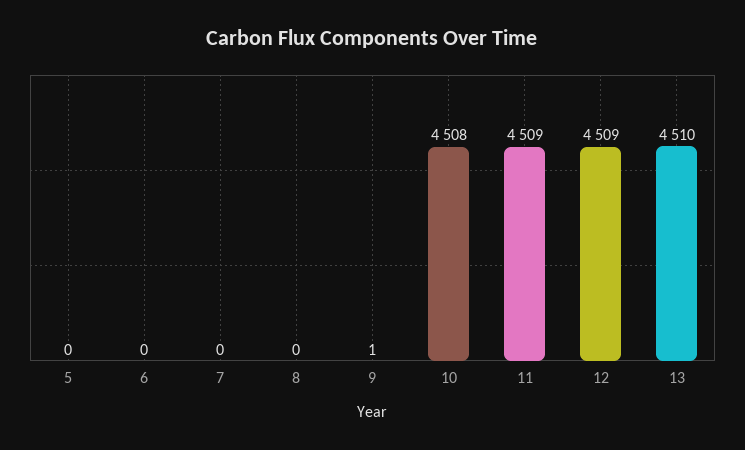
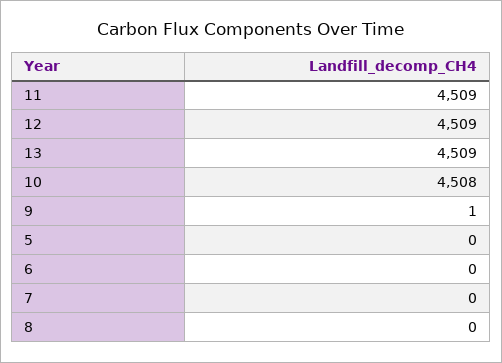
  {
    "5": 0,
    "6": 0,
    "7": 0,
    "8": 0,
    "9": 1,
    "10": 4508,
    "11": 4509,
    "12": 4509,
-   "13": 4510
+   "13": 4509
  }

